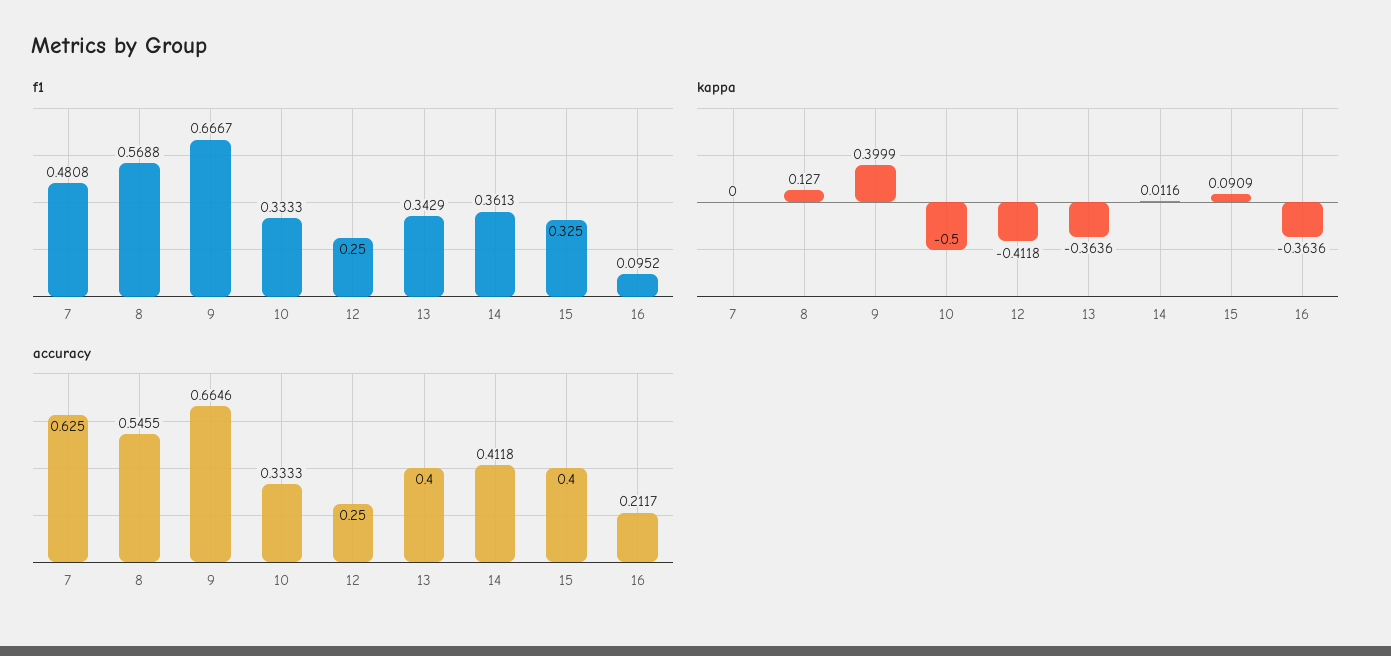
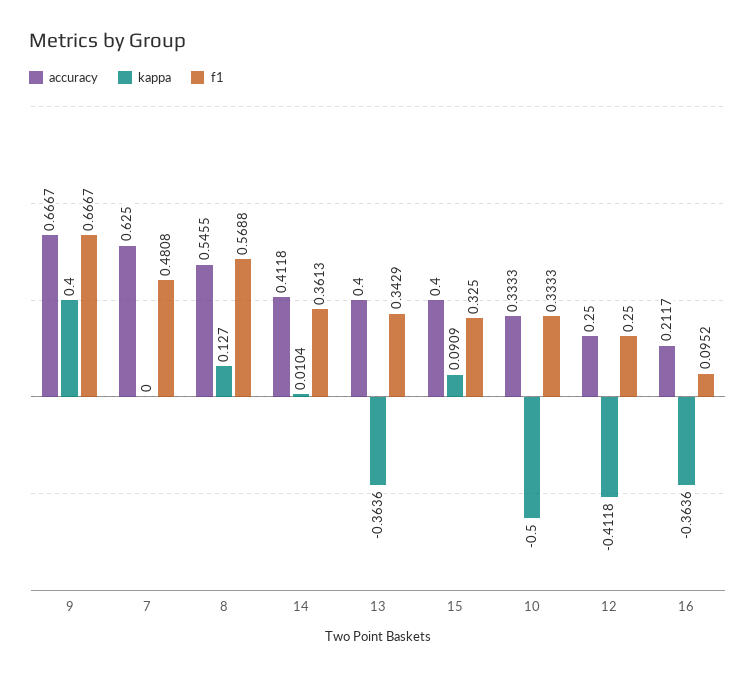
  {
    "f1": {
      "7": 0.4808,
      "8": 0.5688,
      "9": 0.6667,
      "10": 0.3333,
      "12": 0.25,
      "13": 0.3429,
      "14": 0.3613,
      "15": 0.325,
      "16": 0.0952
    },
    "kappa": {
      "7": 0,
      "8": 0.127,
-     "9": 0.3999,
+     "9": 0.4,
      "10": -0.5,
      "12": -0.4118,
      "13": -0.3636,
-     "14": 0.0116,
+     "14": 0.0104,
      "15": 0.0909,
      "16": -0.3636
    },
    "accuracy": {
      "7": 0.625,
      "8": 0.5455,
-     "9": 0.6646,
+     "9": 0.6667,
      "10": 0.3333,
      "12": 0.25,
      "13": 0.4,
      "14": 0.4118,
      "15": 0.4,
      "16": 0.2117
    }
  }

